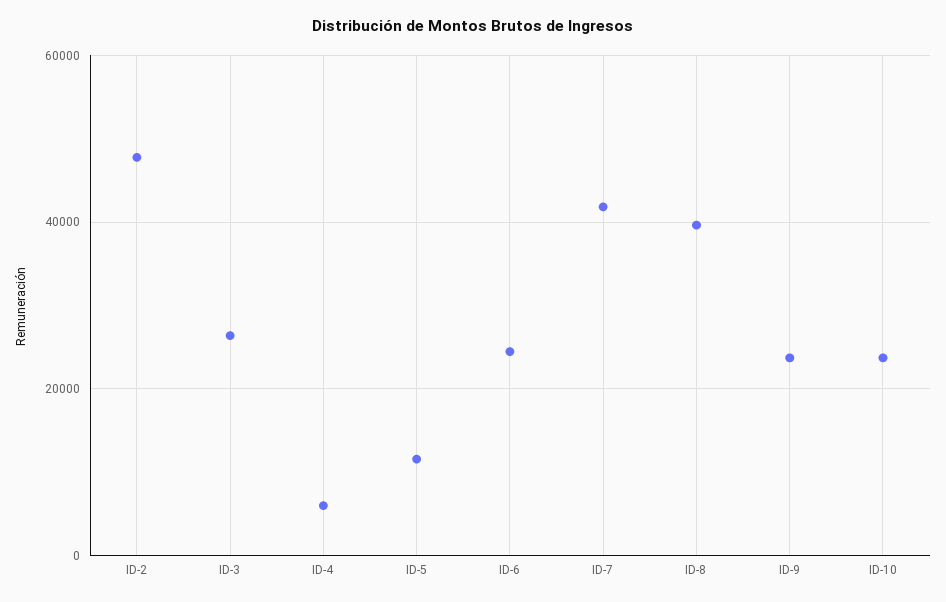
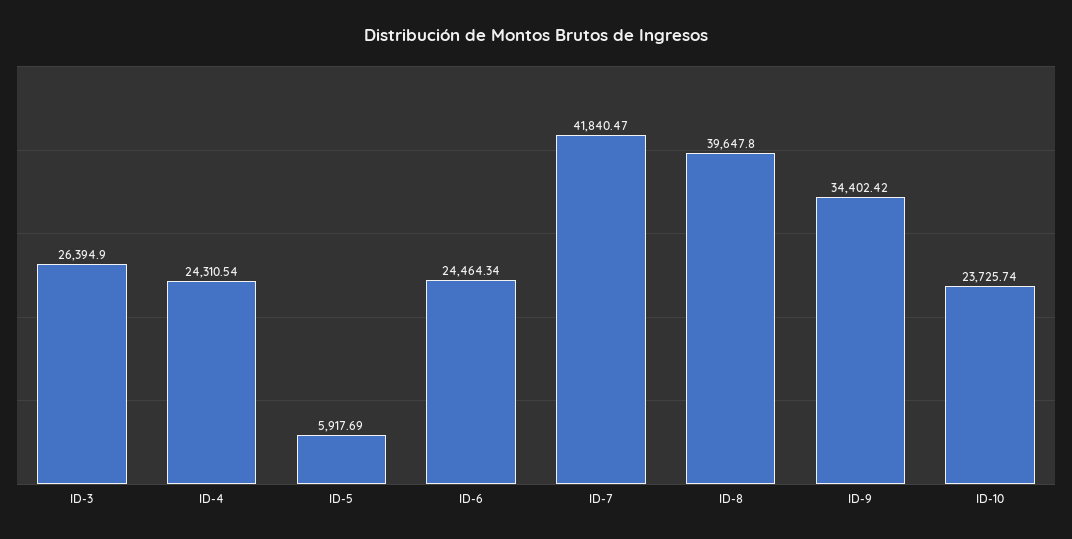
  {
-   "ID-2": 48000,
    "ID-3": 26394.9,
-   "ID-4": 6000,
+   "ID-4": 24310.54,
-   "ID-5": 12000,
+   "ID-5": 5917.69,
    "ID-6": 24464.34,
    "ID-7": 41840.47,
    "ID-8": 39647.8,
-   "ID-9": 24000,
+   "ID-9": 34402.42,
    "ID-10": 23725.74
  }

